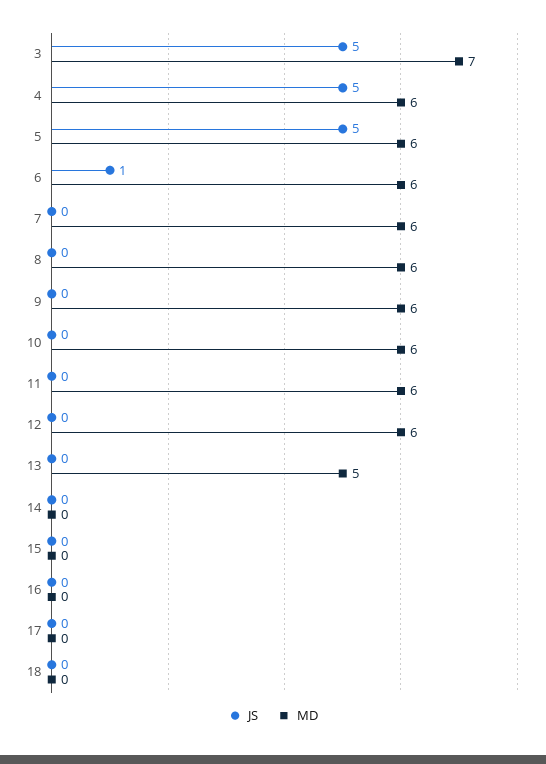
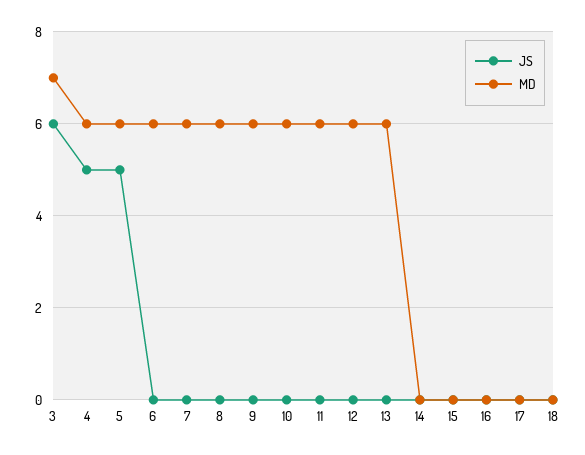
  {
    "JS": {
-     "3": 5,
+     "3": 6,
      "4": 5,
      "5": 5,
-     "6": 1,
+     "6": 0,
      "7": 0,
      "8": 0,
      "9": 0,
      "10": 0,
      "11": 0,
      "12": 0,
      "13": 0,
      "14": 0,
      "15": 0,
      "16": 0,
      "17": 0,
      "18": 0
    },
    "MD": {
      "3": 7,
      "4": 6,
      "5": 6,
      "6": 6,
      "7": 6,
      "8": 6,
      "9": 6,
      "10": 6,
      "11": 6,
      "12": 6,
-     "13": 5,
+     "13": 6,
      "14": 0,
      "15": 0,
      "16": 0,
      "17": 0,
      "18": 0
    }
  }

